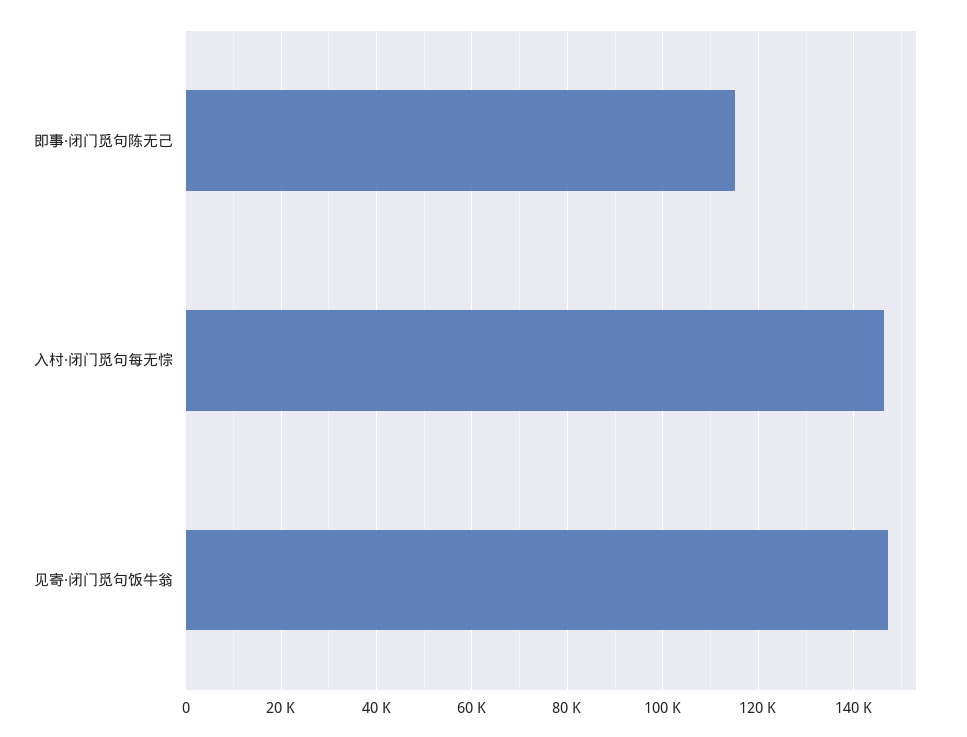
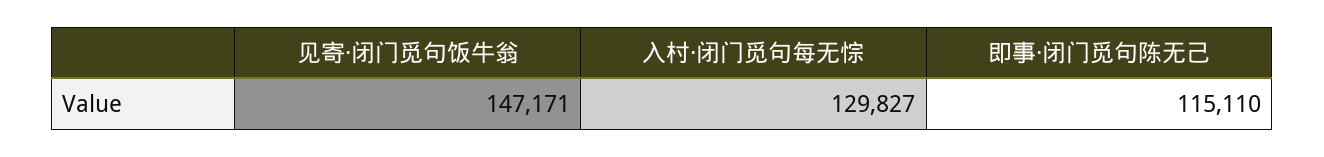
  {
    "即事·闭门觅句陈无己": 115110,
-   "入村·闭门觅句每无悰": 146000,
+   "入村·闭门觅句每无悰": 129827,
    "见寄·闭门觅句饭牛翁": 147171
  }

